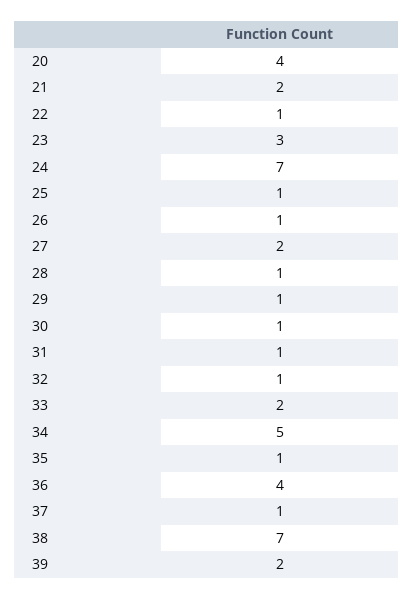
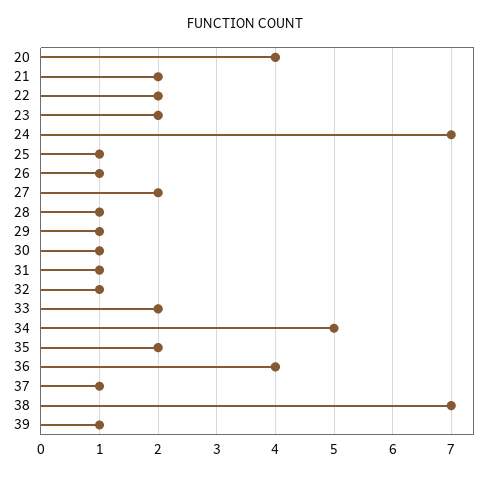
  {
    "20": 4,
    "21": 2,
-   "22": 1,
+   "22": 2,
-   "23": 3,
+   "23": 2,
    "24": 7,
    "25": 1,
    "26": 1,
    "27": 2,
    "28": 1,
    "29": 1,
    "30": 1,
    "31": 1,
    "32": 1,
    "33": 2,
    "34": 5,
-   "35": 1,
+   "35": 2,
    "36": 4,
    "37": 1,
    "38": 7,
-   "39": 2
+   "39": 1
  }

